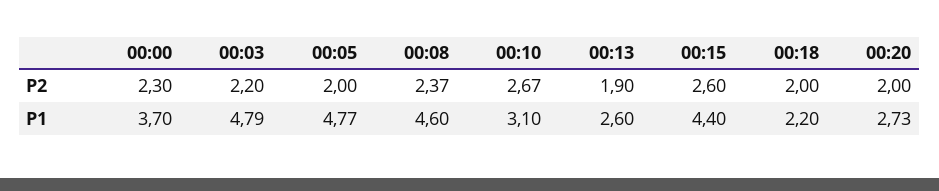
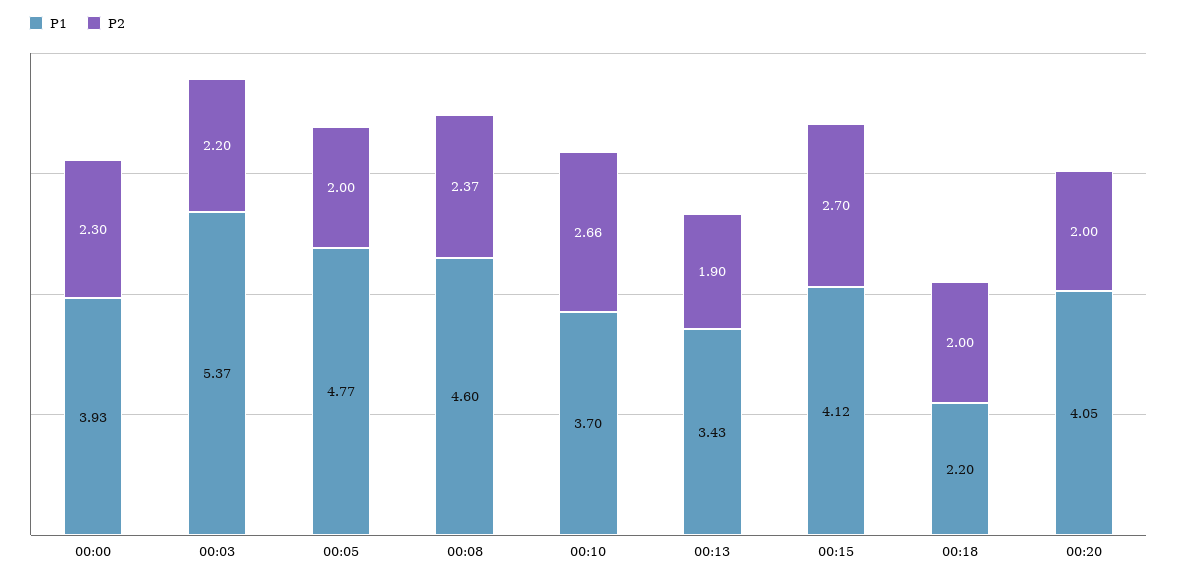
  {
    "P2": {
      "00:00": 2.3,
      "00:03": 2.2,
      "00:05": 2,
      "00:08": 2.37,
-     "00:10": 2.67,
+     "00:10": 2.66,
      "00:13": 1.9,
-     "00:15": 2.6,
+     "00:15": 2.7,
      "00:18": 2,
      "00:20": 2
    },
    "P1": {
-     "00:00": 3.7,
+     "00:00": 3.93,
-     "00:03": 4.79,
+     "00:03": 5.37,
      "00:05": 4.77,
      "00:08": 4.6,
-     "00:10": 3.1,
+     "00:10": 3.7,
-     "00:13": 2.6,
+     "00:13": 3.43,
-     "00:15": 4.4,
+     "00:15": 4.12,
      "00:18": 2.2,
-     "00:20": 2.73
+     "00:20": 4.05
    }
  }

